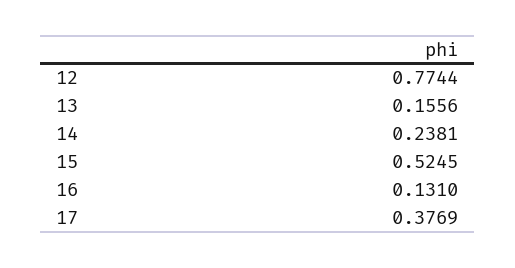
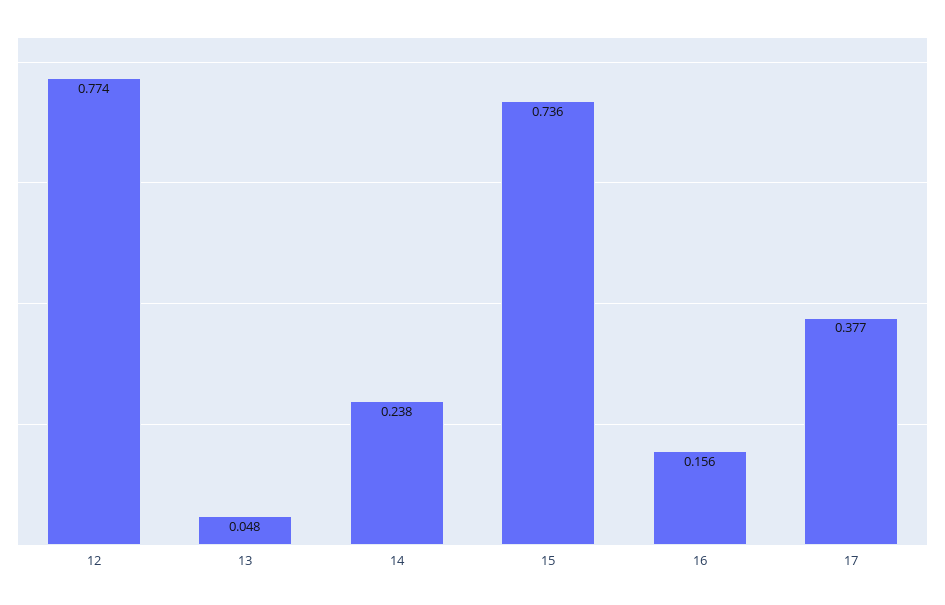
  {
    "12": 0.7744,
-   "13": 0.1556,
+   "13": 0.048,
    "14": 0.2381,
-   "15": 0.5245,
+   "15": 0.736,
-   "16": 0.131,
+   "16": 0.156,
    "17": 0.3769
  }

